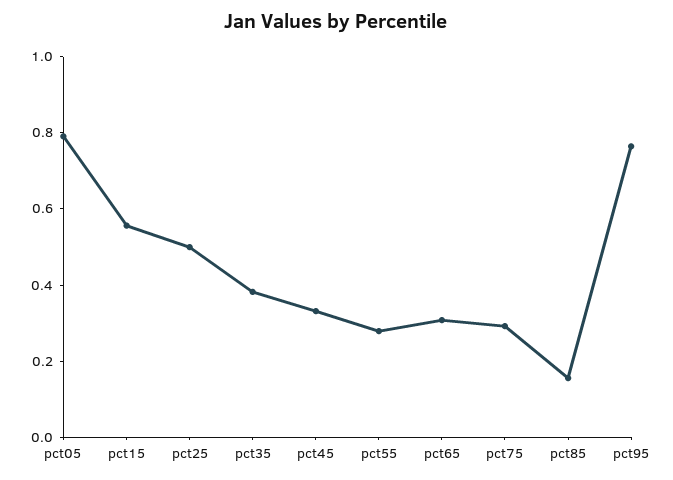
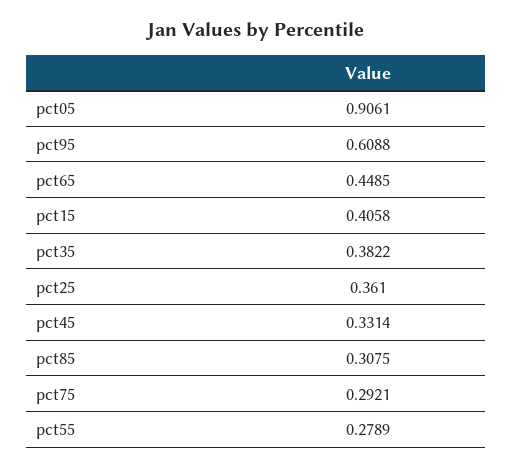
  {
-   "pct05": 0.8,
+   "pct05": 0.9061,
-   "pct15": 0.55,
+   "pct15": 0.4058,
-   "pct25": 0.5,
+   "pct25": 0.361,
    "pct35": 0.3822,
    "pct45": 0.3314,
    "pct55": 0.2789,
-   "pct65": 0.3,
+   "pct65": 0.4485,
    "pct75": 0.2921,
-   "pct85": 0.15,
+   "pct85": 0.3075,
-   "pct95": 0.75
+   "pct95": 0.6088
  }

